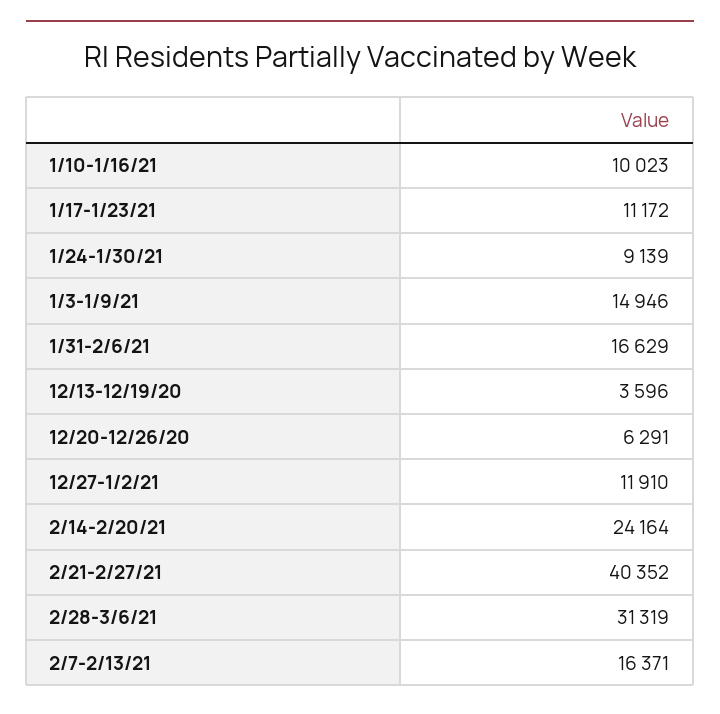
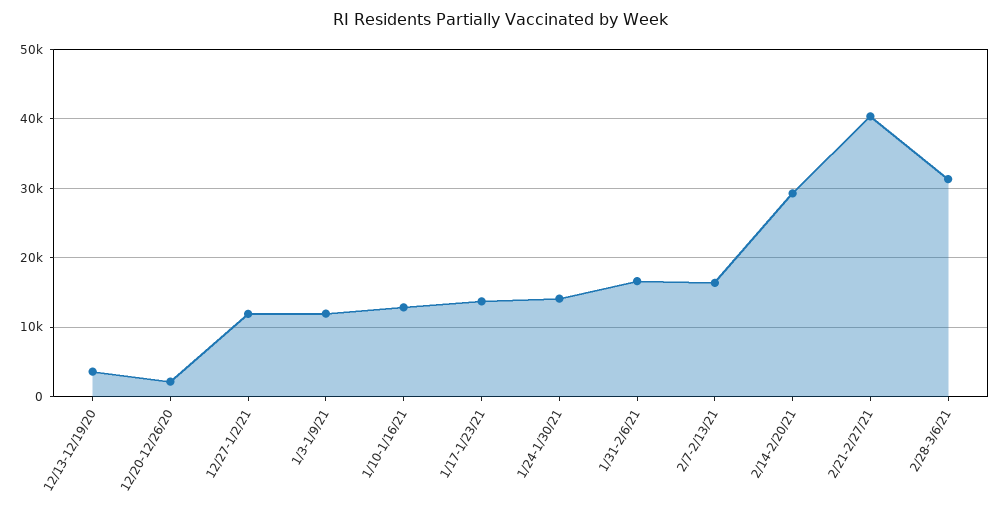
  {
-   "1/10-1/16/21": 10023,
+   "1/10-1/16/21": 13000,
-   "1/17-1/23/21": 11172,
+   "1/17-1/23/21": 14000,
-   "1/24-1/30/21": 9139,
+   "1/24-1/30/21": 14000,
-   "1/3-1/9/21": 14946,
+   "1/3-1/9/21": 12000,
    "1/31-2/6/21": 16629,
    "12/13-12/19/20": 3596,
-   "12/20-12/26/20": 6291,
+   "12/20-12/26/20": 2000,
    "12/27-1/2/21": 11910,
-   "2/14-2/20/21": 24164,
+   "2/14-2/20/21": 29000,
    "2/21-2/27/21": 40352,
    "2/28-3/6/21": 31319,
    "2/7-2/13/21": 16371
  }

